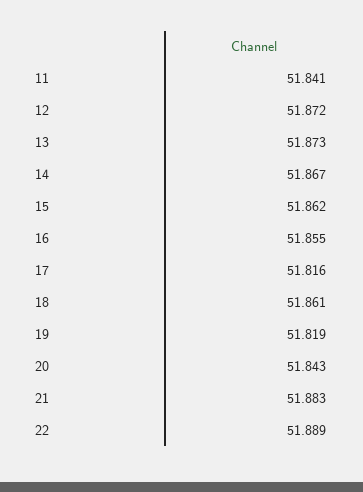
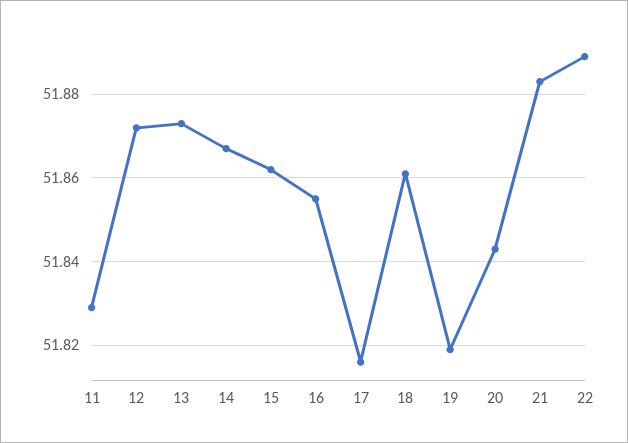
  {
-   "11": 51.841,
+   "11": 51.83,
    "12": 51.872,
    "13": 51.873,
    "14": 51.867,
    "15": 51.862,
    "16": 51.855,
    "17": 51.816,
    "18": 51.861,
    "19": 51.819,
    "20": 51.843,
    "21": 51.883,
    "22": 51.889
  }

